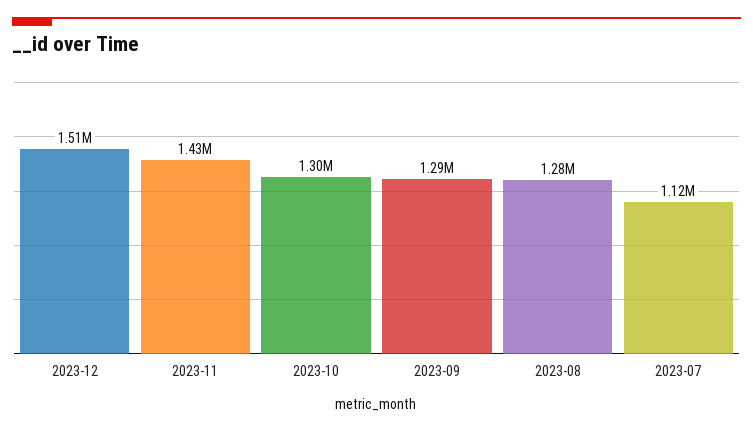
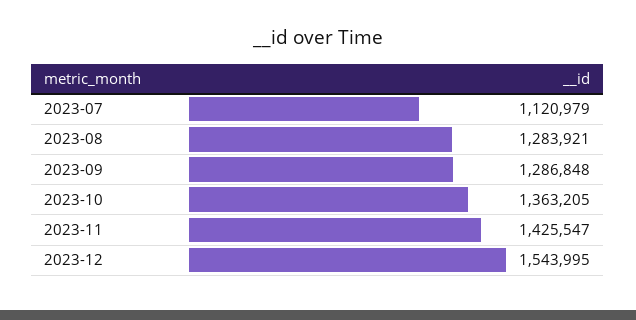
  {
-   "2023-12": 1510000,
+   "2023-12": 1543995,
    "2023-11": 1425547,
-   "2023-10": 1300000,
+   "2023-10": 1363205,
    "2023-09": 1286848,
    "2023-08": 1283921,
    "2023-07": 1120979
  }

